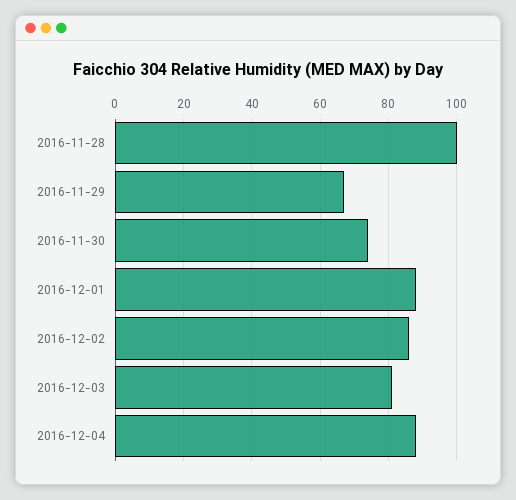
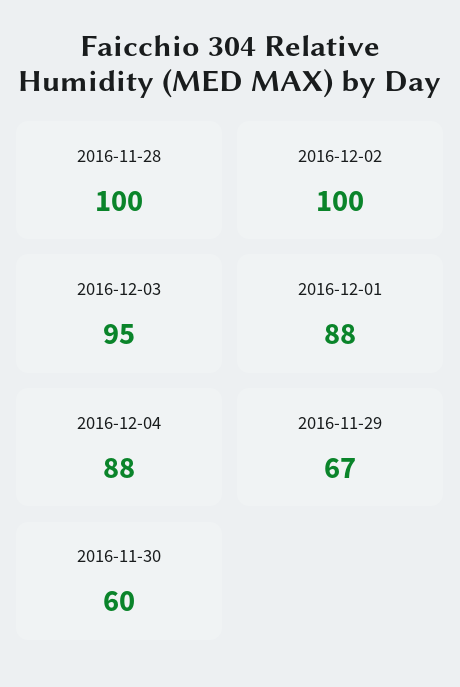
  {
    "2016-11-28": 100,
    "2016-11-29": 67,
-   "2016-11-30": 75,
+   "2016-11-30": 60,
    "2016-12-01": 88,
-   "2016-12-02": 85,
+   "2016-12-02": 100,
-   "2016-12-03": 80,
+   "2016-12-03": 95,
    "2016-12-04": 88
  }

